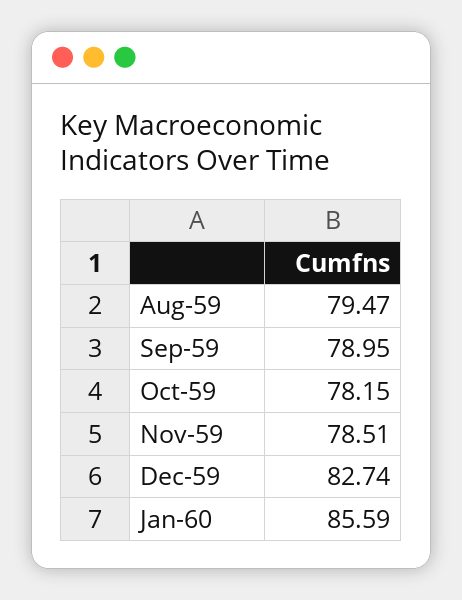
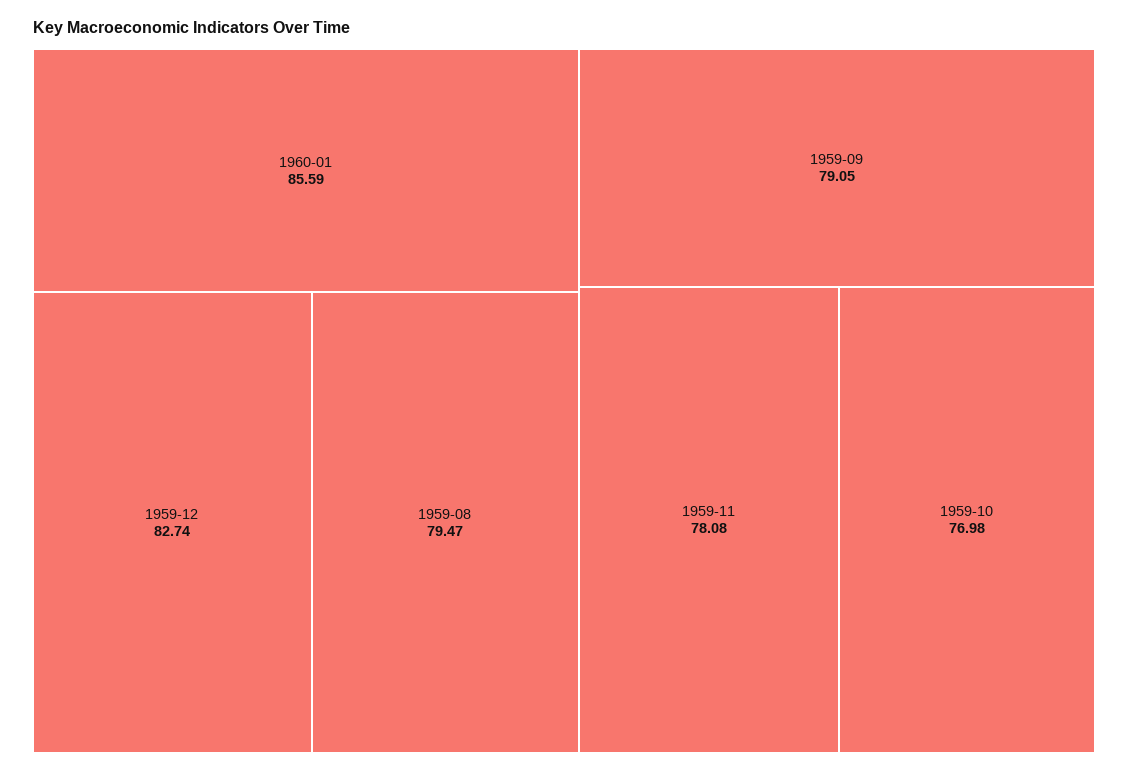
  {
    "Aug-59": 79.47,
-   "Sep-59": 78.95,
+   "Sep-59": 79.05,
-   "Oct-59": 78.15,
+   "Oct-59": 76.98,
-   "Nov-59": 78.51,
+   "Nov-59": 78.08,
    "Dec-59": 82.74,
    "Jan-60": 85.59
  }

